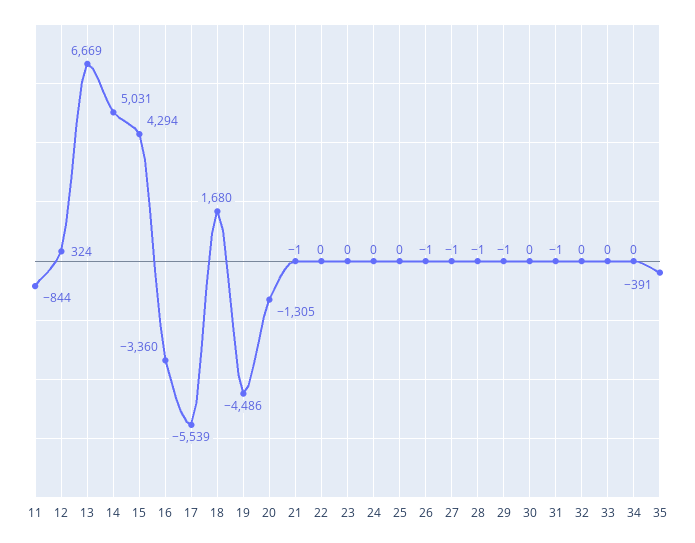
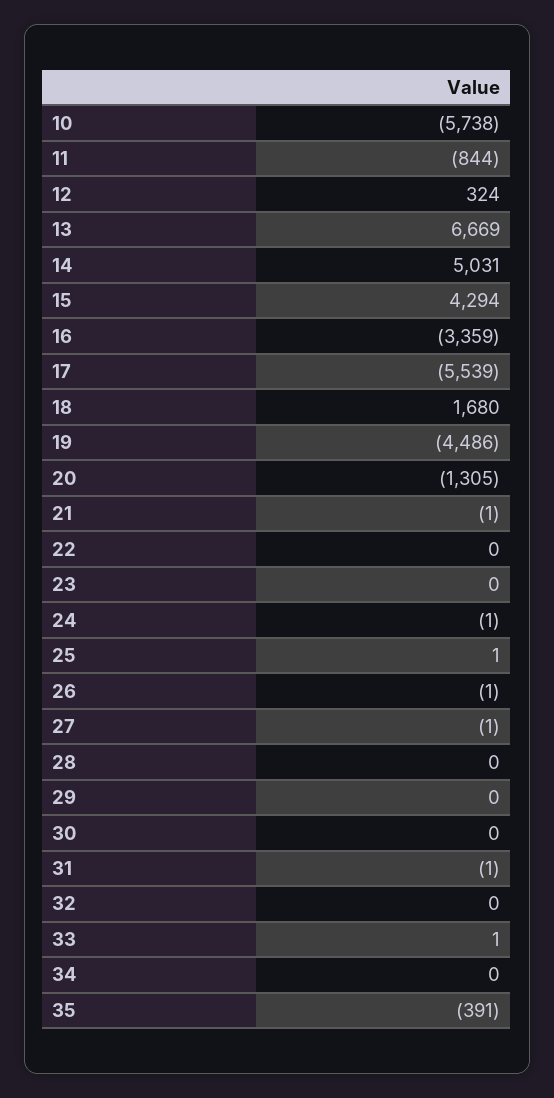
  {
    "11": -844,
    "12": 324,
    "13": 6669,
    "14": 5031,
    "15": 4294,
-   "16": -3360,
+   "16": -3359,
    "17": -5539,
    "18": 1680,
    "19": -4486,
    "20": -1305,
    "21": -1,
    "22": 0,
    "23": 0,
-   "24": 0,
+   "24": -1,
-   "25": 0,
+   "25": 1,
    "26": -1,
    "27": -1,
-   "28": -1,
+   "28": 0,
-   "29": -1,
+   "29": 0,
    "30": 0,
    "31": -1,
    "32": 0,
-   "33": 0,
+   "33": 1,
    "34": 0,
-   "35": -391
+   "35": -391,
+   "10": -5738
  }

